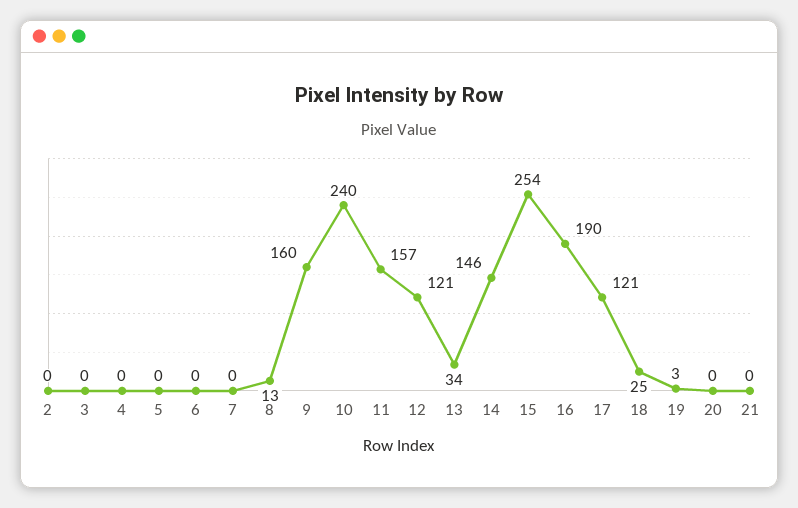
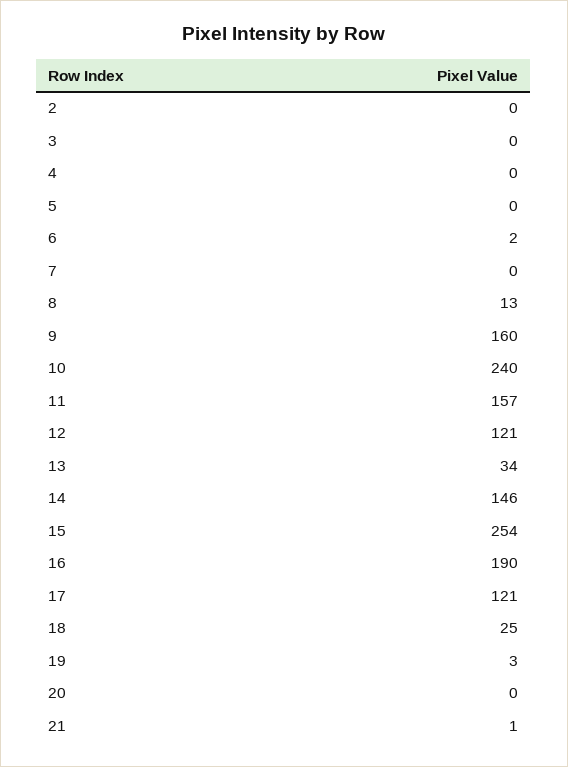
  {
    "2": 0,
    "3": 0,
    "4": 0,
    "5": 0,
-   "6": 0,
+   "6": 2,
    "7": 0,
    "8": 13,
    "9": 160,
    "10": 240,
    "11": 157,
    "12": 121,
    "13": 34,
    "14": 146,
    "15": 254,
    "16": 190,
    "17": 121,
    "18": 25,
    "19": 3,
    "20": 0,
-   "21": 0
+   "21": 1
  }

